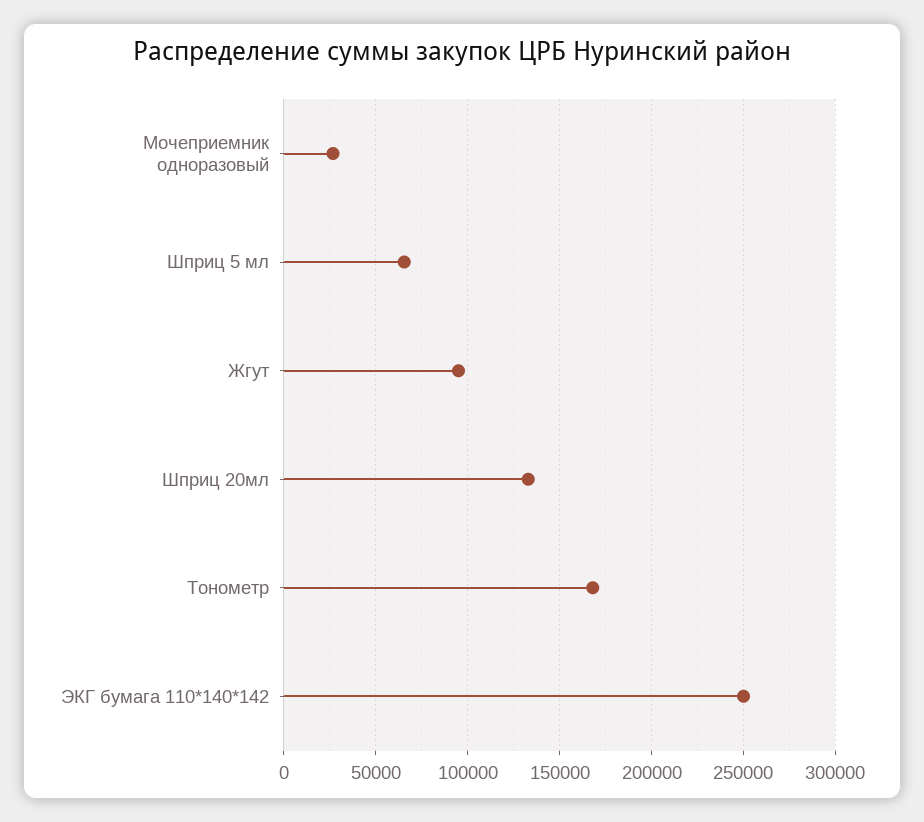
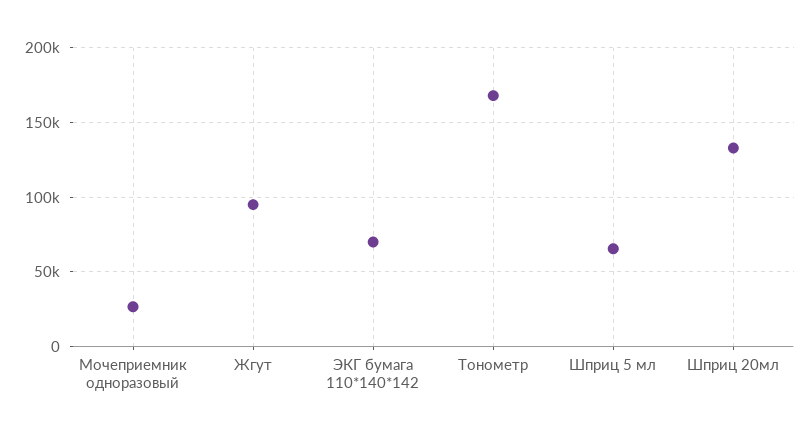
  {
    "Мочеприемник одноразовый": 25000,
    "Шприц 5 мл": 65000,
    "Жгут": 95000,
    "Шприц 20мл": 135000,
    "Тонометр": 170000,
-   "ЭКГ бумага 110*140*142": 250000
+   "ЭКГ бумага 110*140*142": 70000
  }

